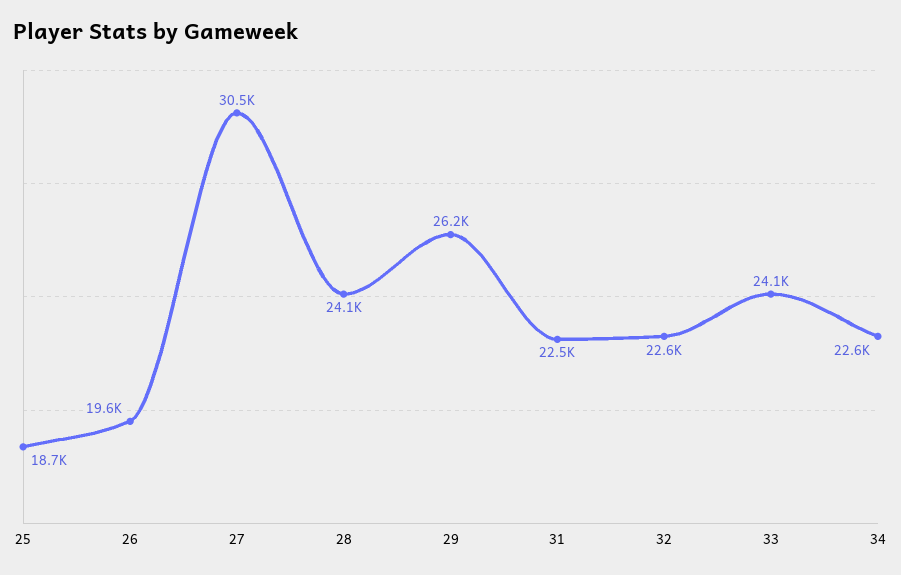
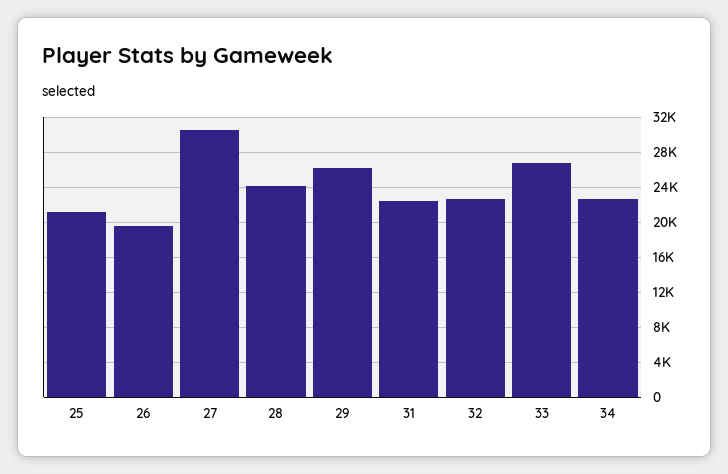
  {
-   "25": 18700,
+   "25": 21000,
    "26": 19600,
    "27": 30500,
    "28": 24100,
    "29": 26200,
    "31": 22500,
    "32": 22600,
-   "33": 24100,
+   "33": 27000,
    "34": 22600
  }

